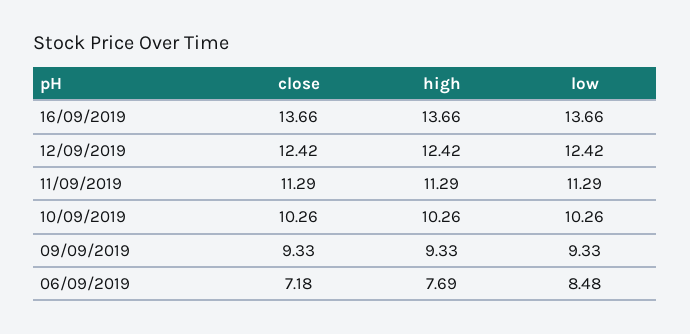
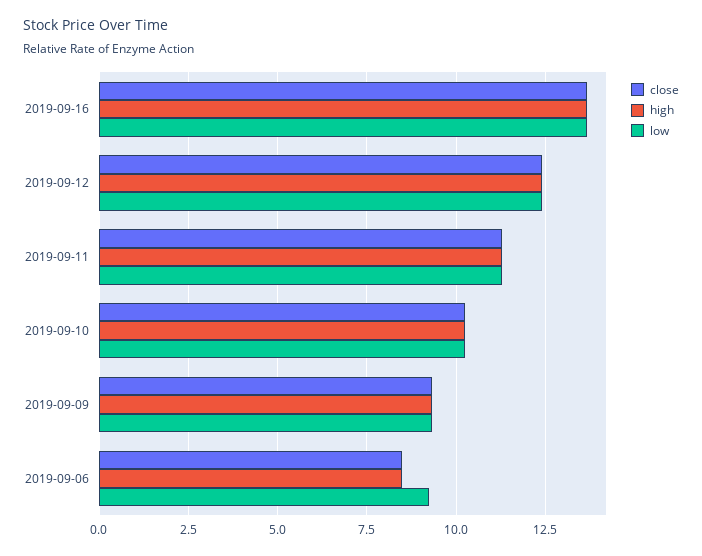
  {
    "close": {
      "16/09/2019": 13.66,
      "12/09/2019": 12.42,
      "11/09/2019": 11.29,
      "10/09/2019": 10.26,
      "09/09/2019": 9.33,
-     "06/09/2019": 7.18
+     "06/09/2019": 8.5
    },
    "high": {
      "16/09/2019": 13.66,
      "12/09/2019": 12.42,
      "11/09/2019": 11.29,
      "10/09/2019": 10.26,
      "09/09/2019": 9.33,
-     "06/09/2019": 7.69
+     "06/09/2019": 8.5
    },
    "low": {
      "16/09/2019": 13.66,
      "12/09/2019": 12.42,
      "11/09/2019": 11.29,
      "10/09/2019": 10.26,
      "09/09/2019": 9.33,
-     "06/09/2019": 8.48
+     "06/09/2019": 9.25
    }
  }

